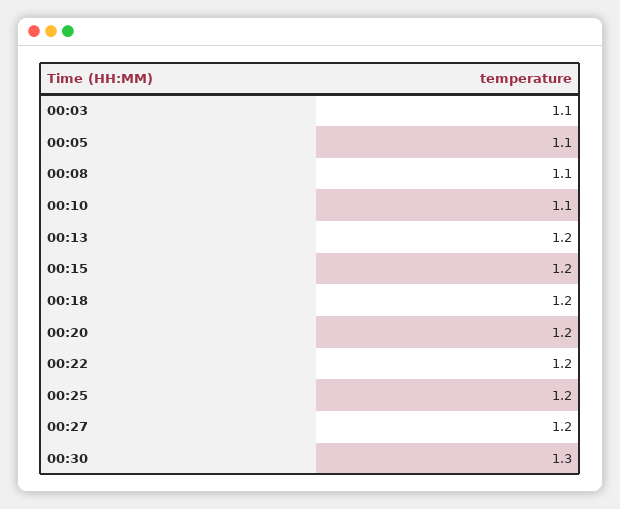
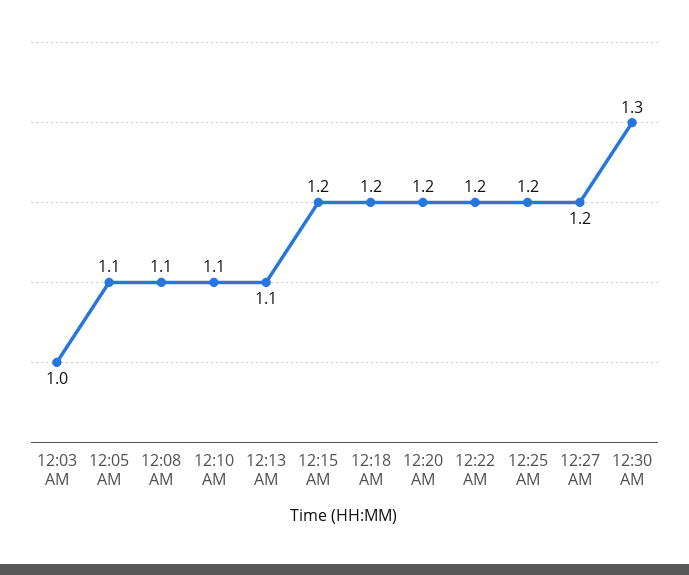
  {
-   "00:03": 1.1,
+   "00:03": 1,
    "00:05": 1.1,
    "00:08": 1.1,
    "00:10": 1.1,
-   "00:13": 1.2,
+   "00:13": 1.1,
    "00:15": 1.2,
    "00:18": 1.2,
    "00:20": 1.2,
    "00:22": 1.2,
    "00:25": 1.2,
    "00:27": 1.2,
    "00:30": 1.3
  }

